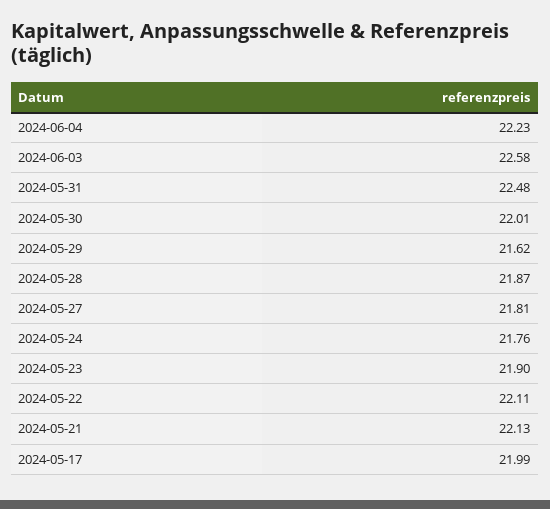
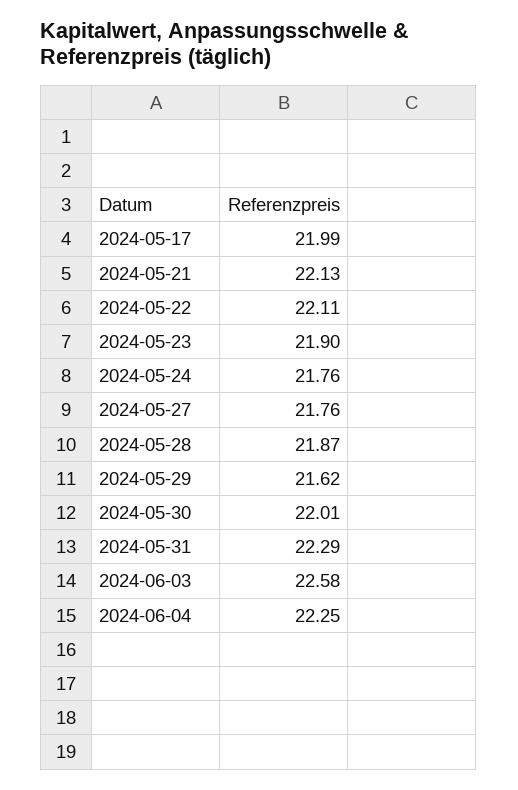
  {
-   "2024-06-04": 22.23,
+   "2024-06-04": 22.25,
    "2024-06-03": 22.58,
-   "2024-05-31": 22.48,
+   "2024-05-31": 22.29,
    "2024-05-30": 22.01,
    "2024-05-29": 21.62,
    "2024-05-28": 21.87,
-   "2024-05-27": 21.81,
+   "2024-05-27": 21.76,
    "2024-05-24": 21.76,
    "2024-05-23": 21.9,
    "2024-05-22": 22.11,
    "2024-05-21": 22.13,
    "2024-05-17": 21.99
  }

